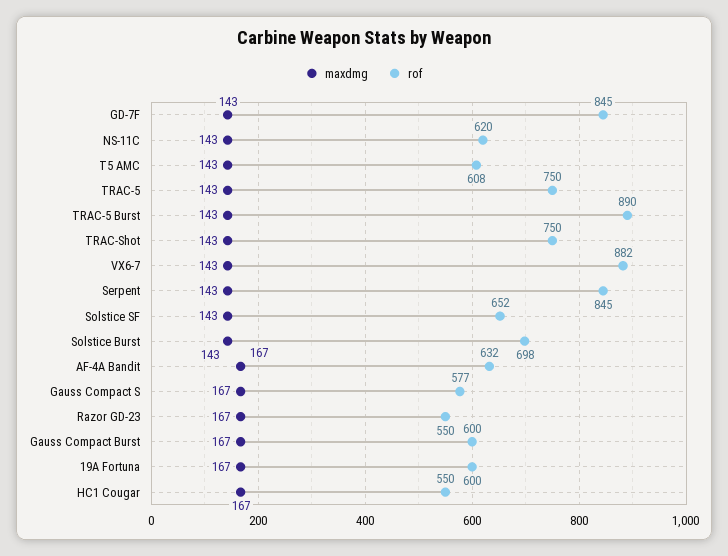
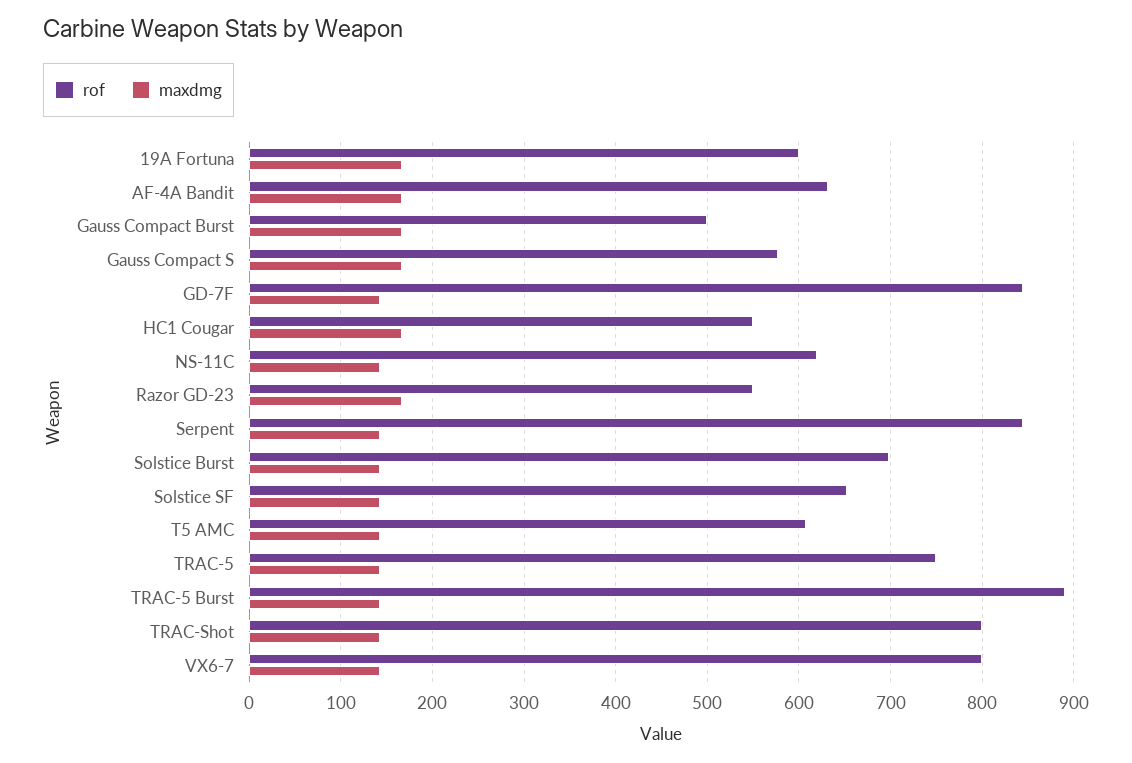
  {
    "maxdmg": {
      "GD-7F": 143,
      "NS-11C": 143,
      "T5 AMC": 143,
      "TRAC-5": 143,
      "TRAC-5 Burst": 143,
      "TRAC-Shot": 143,
      "VX6-7": 143,
      "Serpent": 143,
      "Solstice SF": 143,
      "Solstice Burst": 143,
      "AF-4A Bandit": 167,
      "Gauss Compact S": 167,
      "Razor GD-23": 167,
      "Gauss Compact Burst": 167,
      "19A Fortuna": 167,
      "HC1 Cougar": 167
    },
    "rof": {
      "GD-7F": 845,
      "NS-11C": 620,
      "T5 AMC": 608,
      "TRAC-5": 750,
      "TRAC-5 Burst": 890,
-     "TRAC-Shot": 750,
+     "TRAC-Shot": 800,
-     "VX6-7": 882,
+     "VX6-7": 800,
      "Serpent": 845,
      "Solstice SF": 652,
      "Solstice Burst": 698,
      "AF-4A Bandit": 632,
      "Gauss Compact S": 577,
      "Razor GD-23": 550,
-     "Gauss Compact Burst": 600,
+     "Gauss Compact Burst": 500,
      "19A Fortuna": 600,
      "HC1 Cougar": 550
    }
  }

